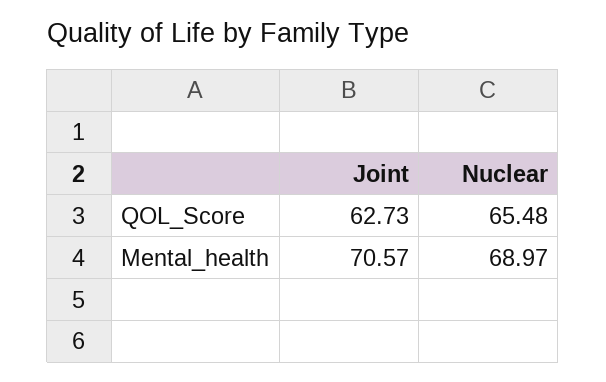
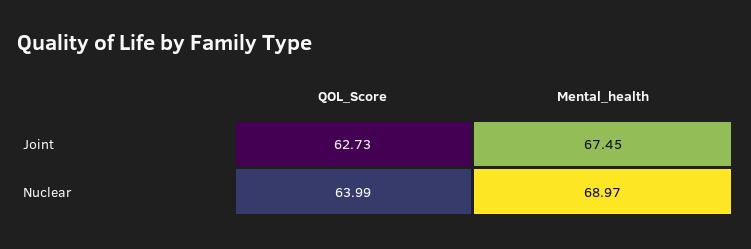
  {
    "Joint": {
      "QOL_Score": 62.73,
-     "Mental_health": 70.57
+     "Mental_health": 67.45
    },
    "Nuclear": {
-     "QOL_Score": 65.48,
+     "QOL_Score": 63.99,
      "Mental_health": 68.97
    }
  }

